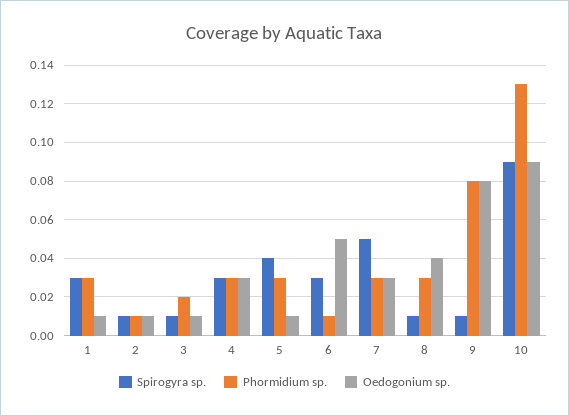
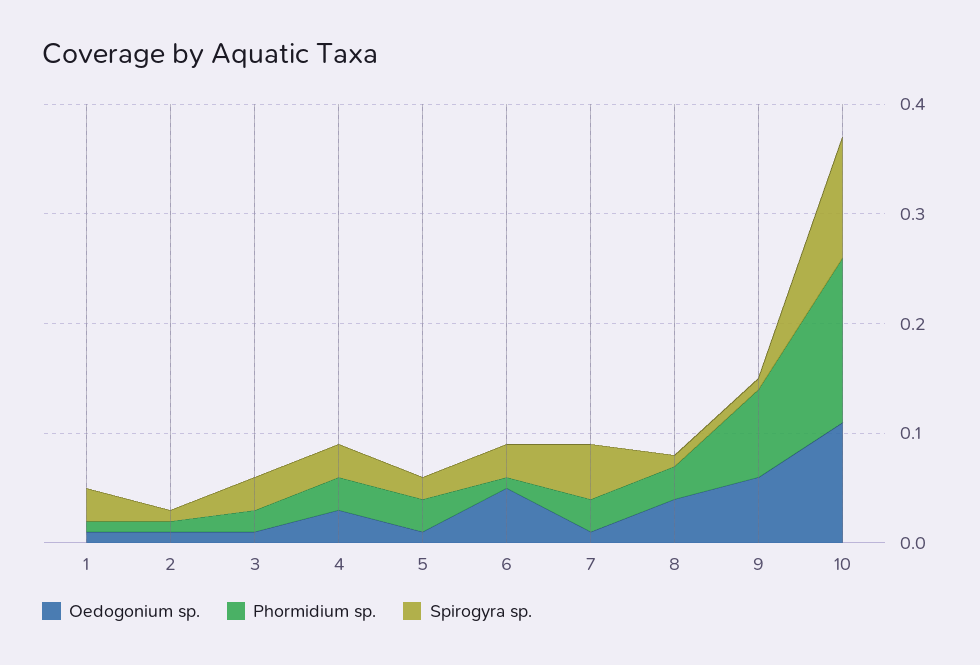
  {
    "Spirogyra sp.": {
      "1": 0.03,
      "2": 0.01,
-     "3": 0.01,
+     "3": 0.03,
      "4": 0.03,
-     "5": 0.04,
+     "5": 0.02,
      "6": 0.03,
      "7": 0.05,
      "8": 0.01,
      "9": 0.01,
-     "10": 0.09
+     "10": 0.11
    },
    "Phormidium sp.": {
-     "1": 0.03,
+     "1": 0.01,
      "2": 0.01,
      "3": 0.02,
      "4": 0.03,
      "5": 0.03,
      "6": 0.01,
      "7": 0.03,
      "8": 0.03,
      "9": 0.08,
-     "10": 0.13
+     "10": 0.15
    },
    "Oedogonium sp.": {
      "1": 0.01,
      "2": 0.01,
      "3": 0.01,
      "4": 0.03,
      "5": 0.01,
      "6": 0.05,
-     "7": 0.03,
+     "7": 0.01,
      "8": 0.04,
-     "9": 0.08,
+     "9": 0.06,
-     "10": 0.09
+     "10": 0.11
    }
  }

